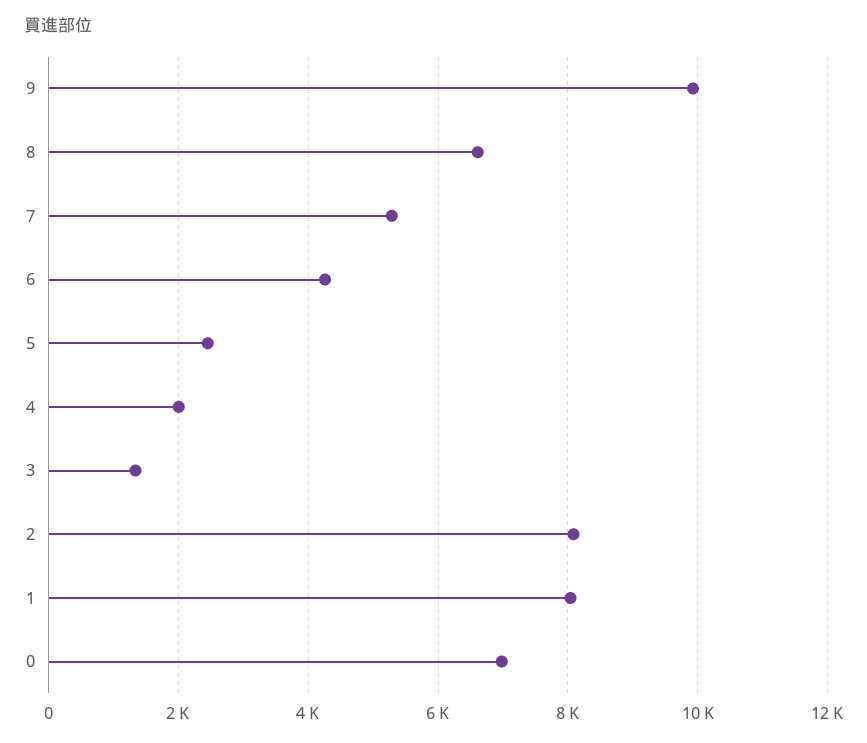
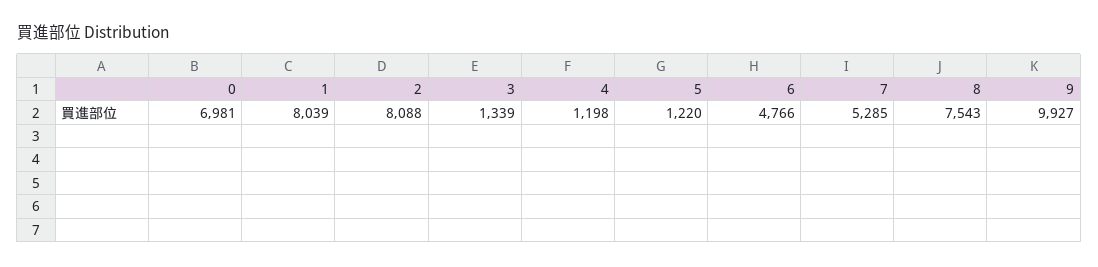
  {
    "9": 9927,
-   "8": 6600,
+   "8": 7543,
    "7": 5285,
-   "6": 4200,
+   "6": 4766,
-   "5": 2400,
+   "5": 1220,
-   "4": 2000,
+   "4": 1198,
    "3": 1339,
    "2": 8088,
    "1": 8039,
    "0": 6981
  }

